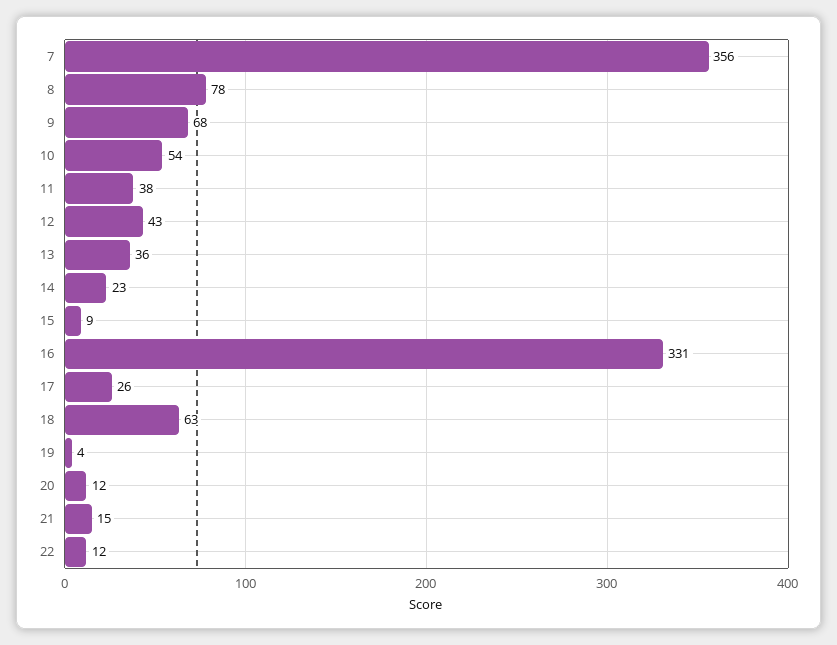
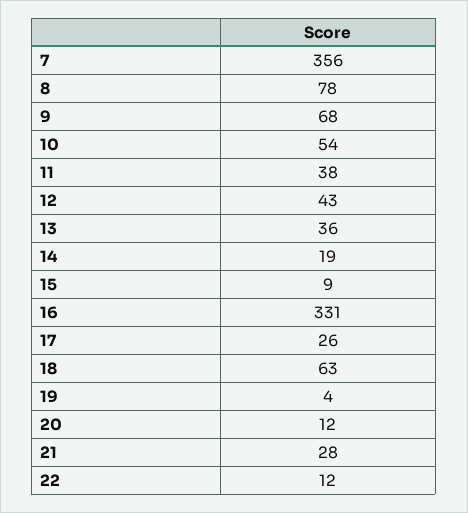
  {
    "7": 356,
    "8": 78,
    "9": 68,
    "10": 54,
    "11": 38,
    "12": 43,
    "13": 36,
-   "14": 23,
+   "14": 19,
    "15": 9,
    "16": 331,
    "17": 26,
    "18": 63,
    "19": 4,
    "20": 12,
-   "21": 15,
+   "21": 28,
    "22": 12
  }

